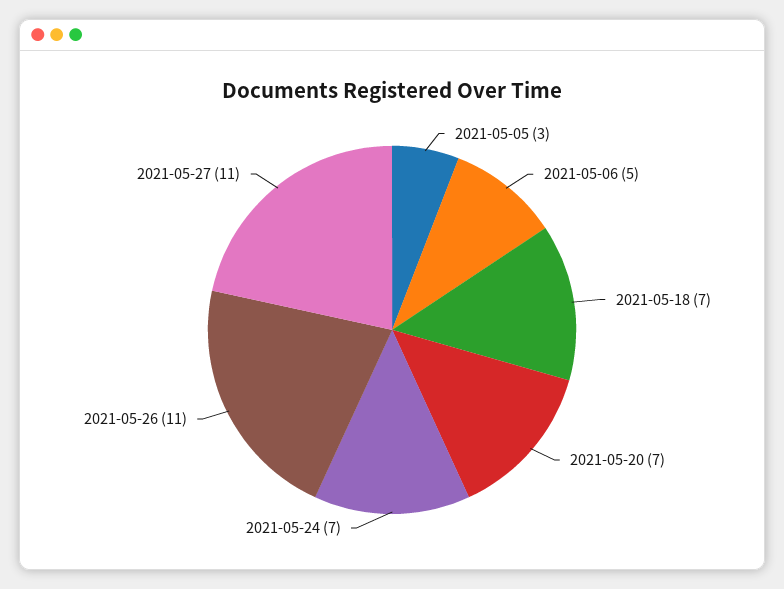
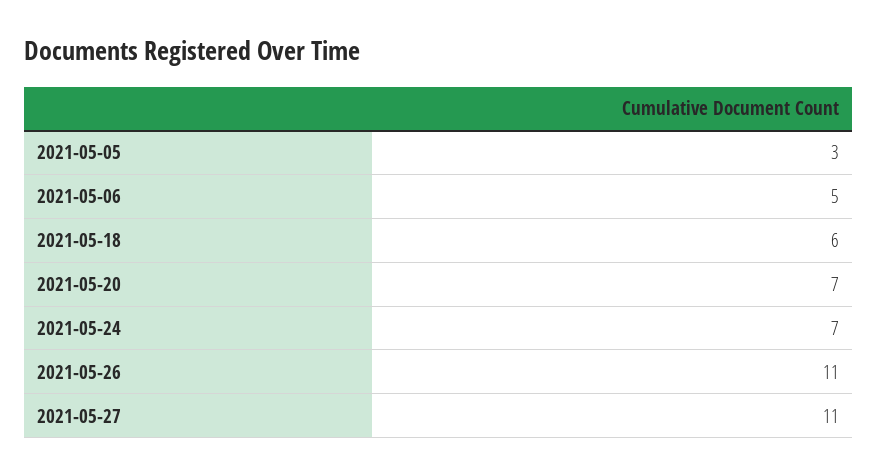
  {
    "2021-05-05": 3,
    "2021-05-06": 5,
-   "2021-05-18": 7,
+   "2021-05-18": 6,
    "2021-05-20": 7,
    "2021-05-24": 7,
    "2021-05-26": 11,
    "2021-05-27": 11
  }

